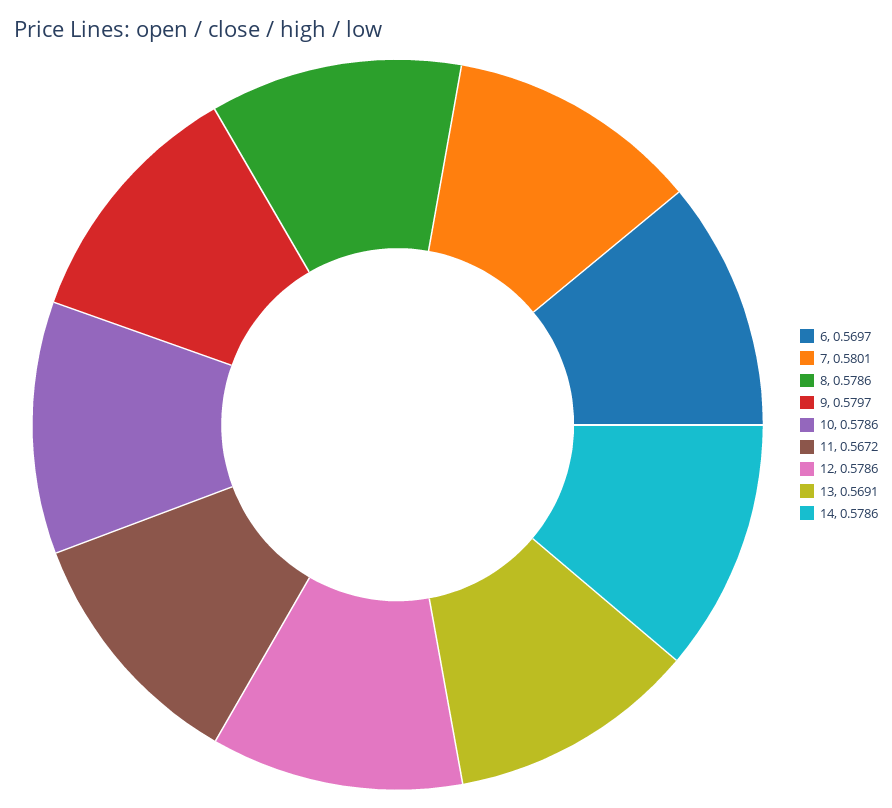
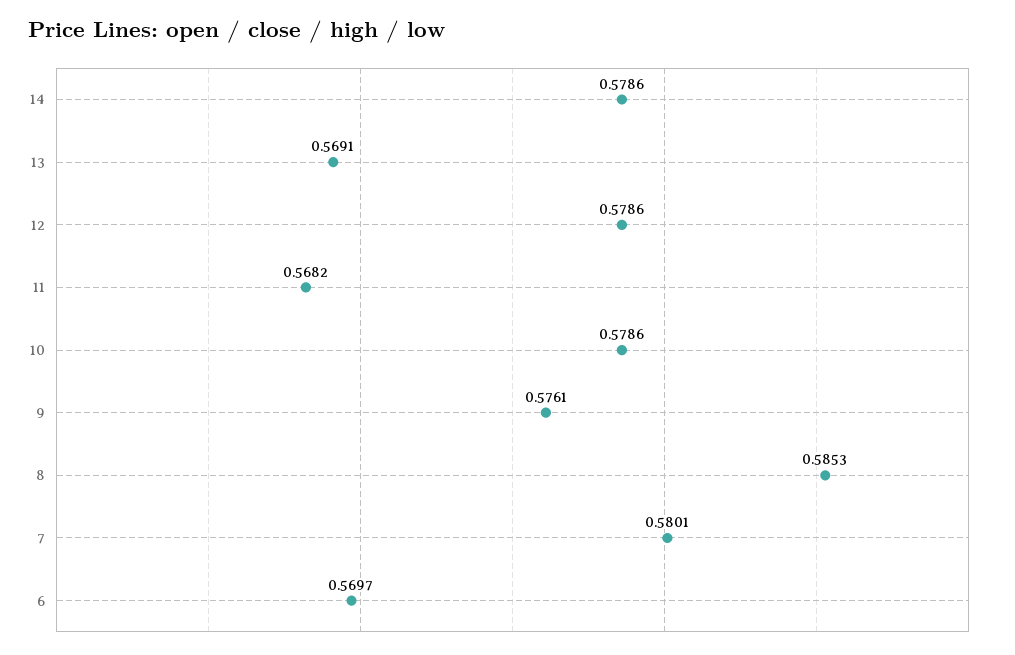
  {
    "6": 0.5697,
    "7": 0.5801,
-   "8": 0.5786,
+   "8": 0.5853,
-   "9": 0.5797,
+   "9": 0.5761,
    "10": 0.5786,
-   "11": 0.5672,
+   "11": 0.5682,
    "12": 0.5786,
    "13": 0.5691,
    "14": 0.5786
  }

